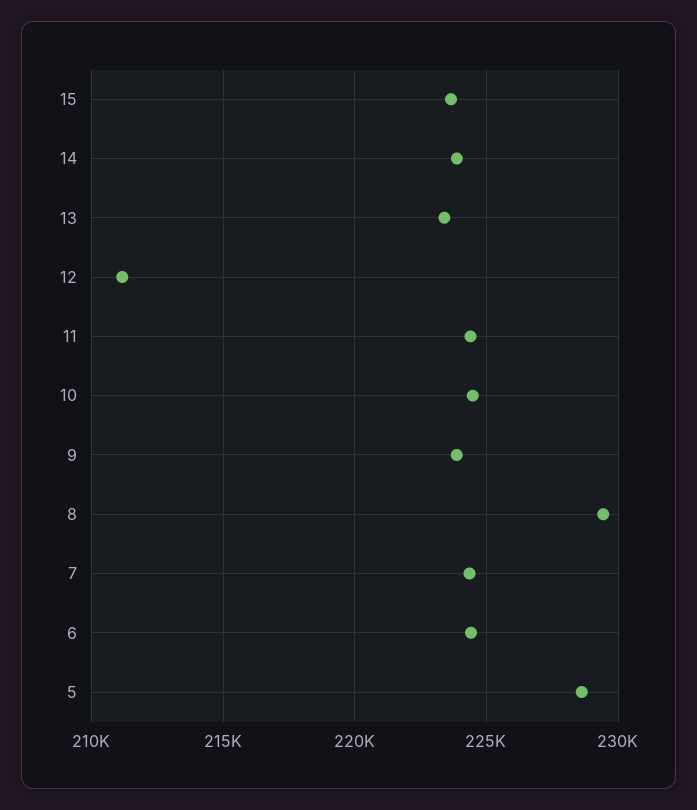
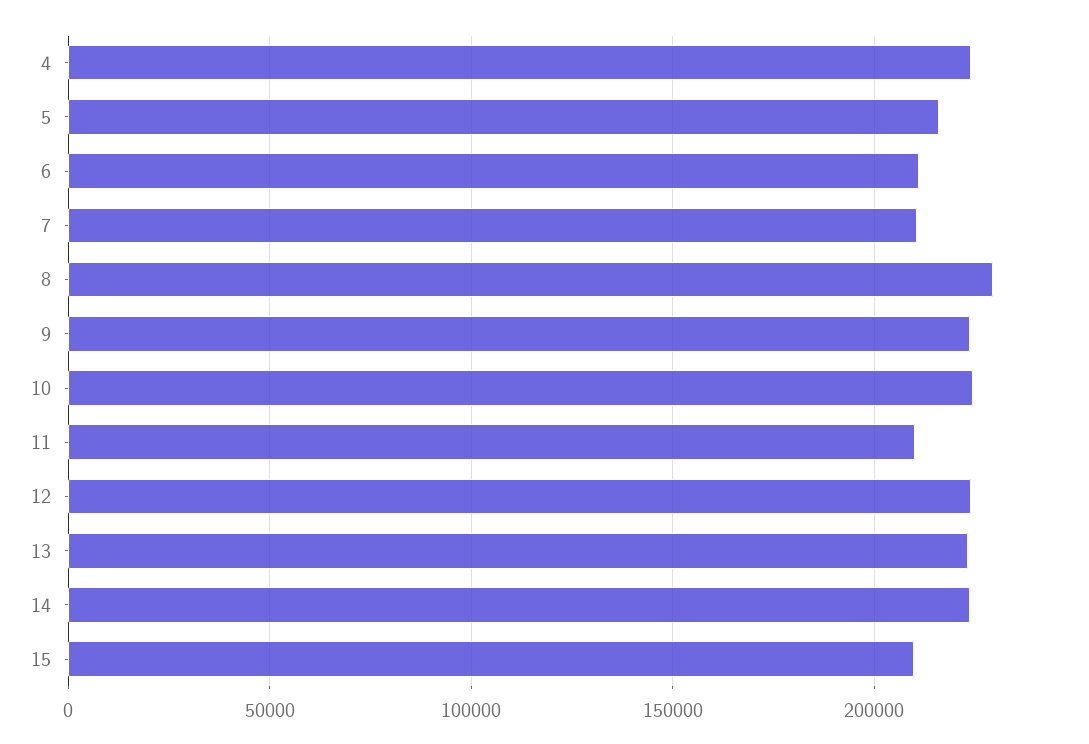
  {
-   "15": 223500,
+   "15": 210000,
    "14": 224000,
    "13": 223500,
-   "12": 211000,
+   "12": 225000,
-   "11": 224500,
+   "11": 210000,
    "10": 224500,
    "9": 224000,
    "8": 229500,
-   "7": 224500,
+   "7": 210000,
-   "6": 224500,
+   "6": 210000,
-   "5": 228500
+   "5": 215000,
+   "4": 225000
  }

